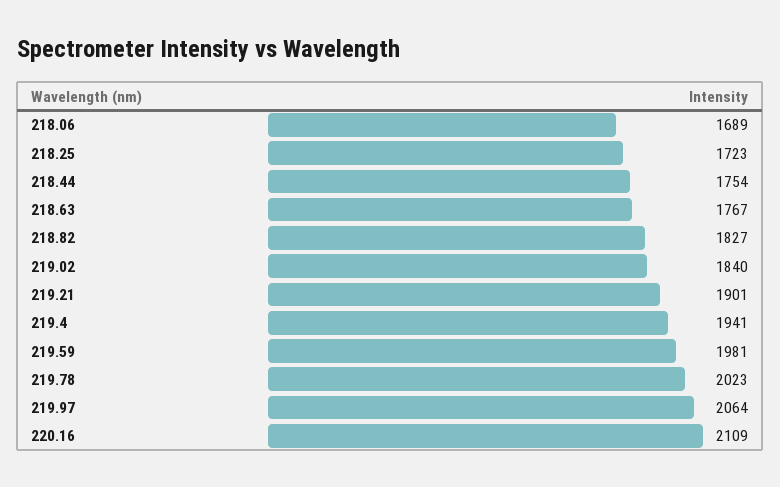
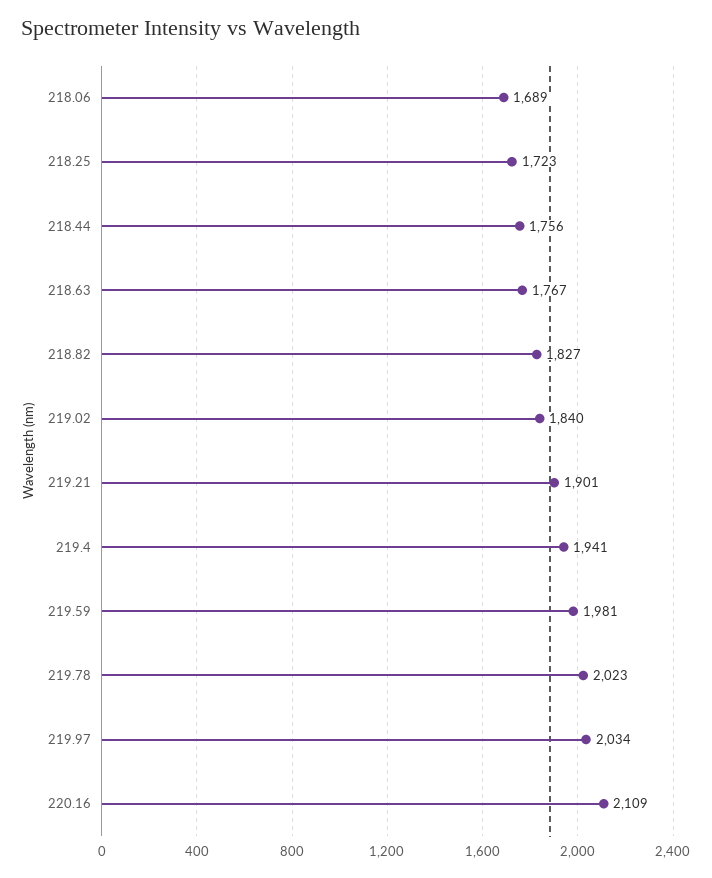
  {
    "218.06": 1689,
    "218.25": 1723,
-   "218.44": 1754,
+   "218.44": 1756,
    "218.63": 1767,
    "218.82": 1827,
    "219.02": 1840,
    "219.21": 1901,
    "219.4": 1941,
    "219.59": 1981,
    "219.78": 2023,
-   "219.97": 2064,
+   "219.97": 2034,
    "220.16": 2109
  }

